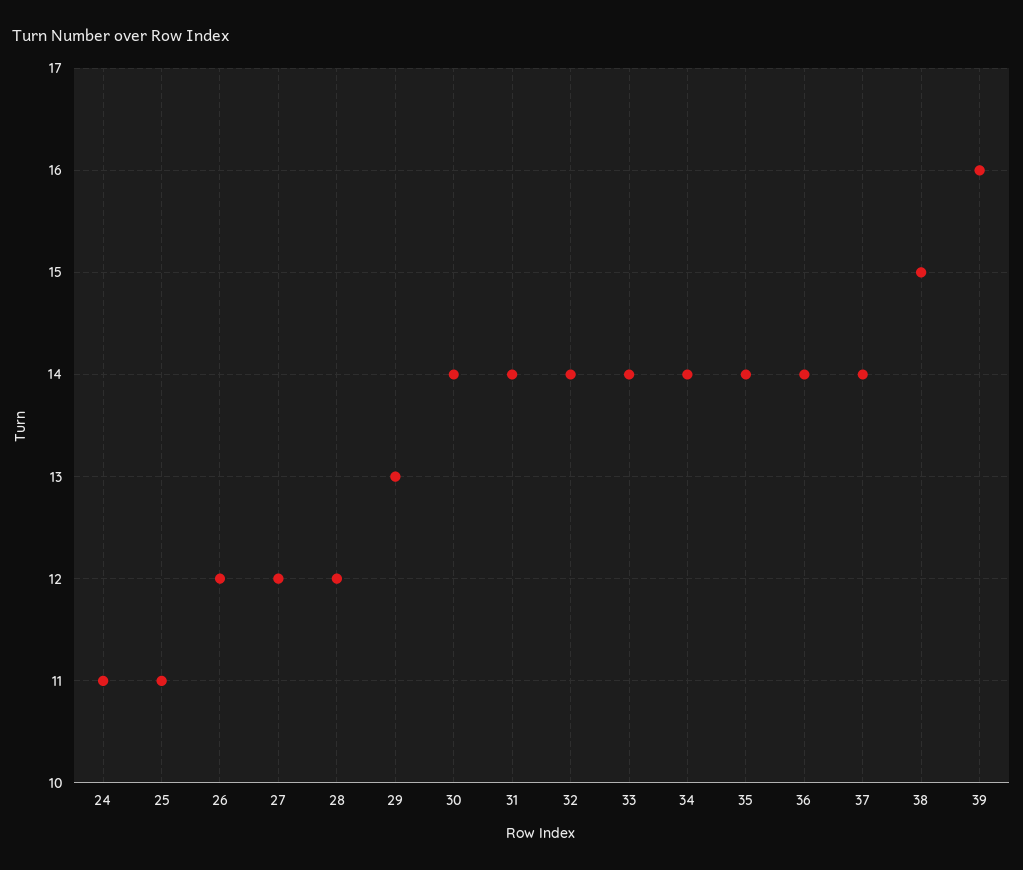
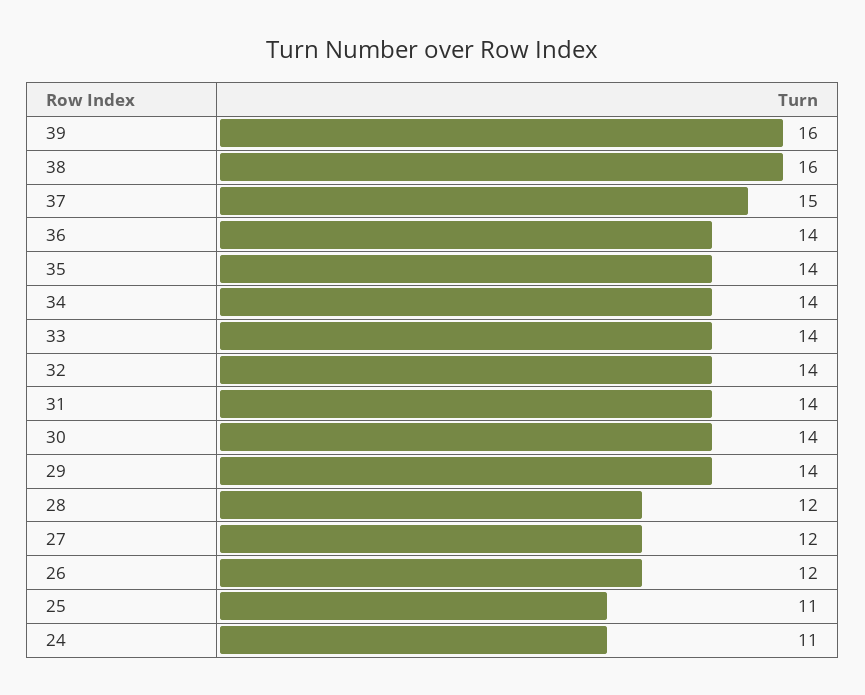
  {
    "24": 11,
    "25": 11,
    "26": 12,
    "27": 12,
    "28": 12,
-   "29": 13,
+   "29": 14,
    "30": 14,
    "31": 14,
    "32": 14,
    "33": 14,
    "34": 14,
    "35": 14,
    "36": 14,
-   "37": 14,
+   "37": 15,
-   "38": 15,
+   "38": 16,
    "39": 16
  }

